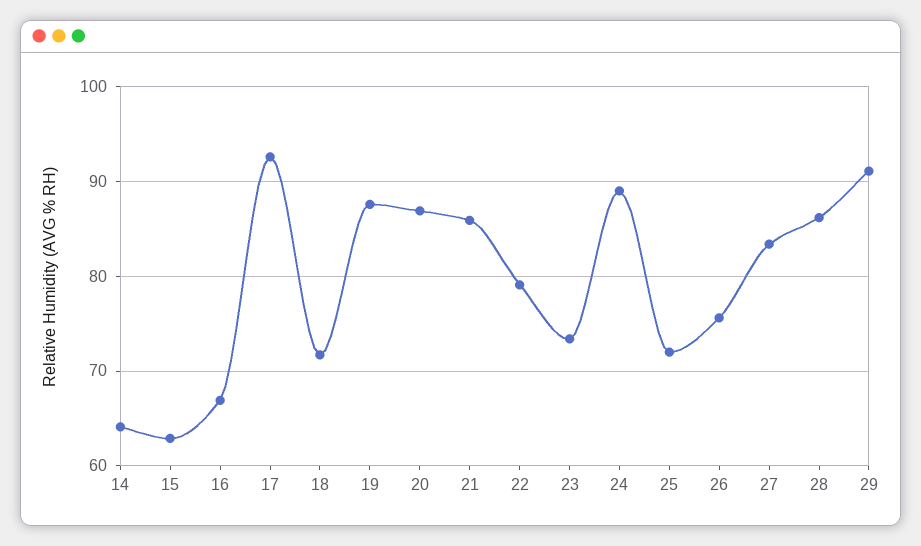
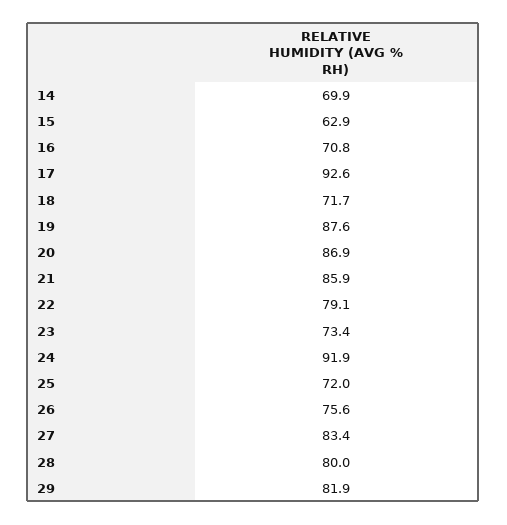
  {
-   "14": 64,
+   "14": 69.9,
    "15": 62.9,
-   "16": 67,
+   "16": 70.8,
    "17": 92.6,
    "18": 71.7,
    "19": 87.6,
    "20": 86.9,
    "21": 85.9,
    "22": 79.1,
    "23": 73.4,
-   "24": 89,
+   "24": 91.9,
    "25": 72,
    "26": 75.6,
    "27": 83.4,
-   "28": 86,
+   "28": 80,
-   "29": 91
+   "29": 81.9
  }

